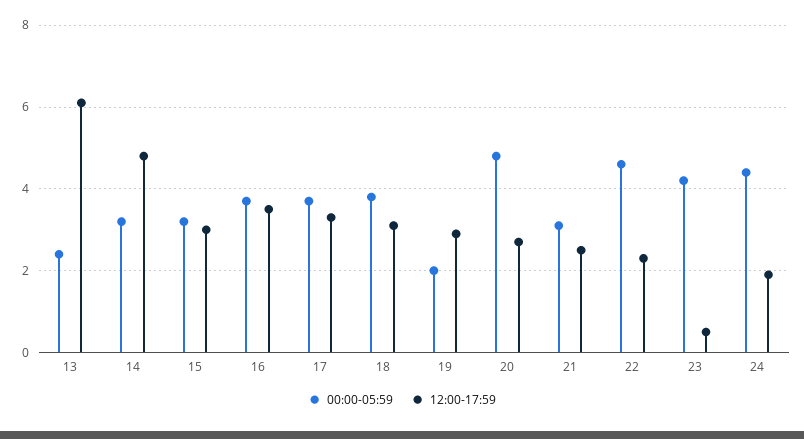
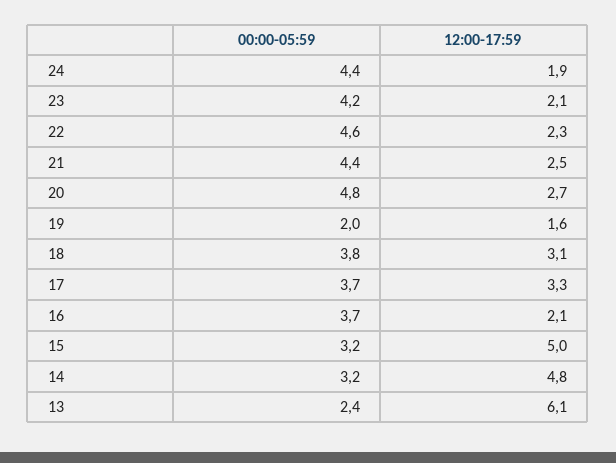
  {
    "00:00-05:59": {
      "13": 2.4,
      "14": 3.2,
      "15": 3.2,
      "16": 3.7,
      "17": 3.7,
      "18": 3.8,
      "19": 2,
      "20": 4.8,
-     "21": 3,
+     "21": 4.4,
      "22": 4.6,
      "23": 4.2,
      "24": 4.4
    },
    "12:00-17:59": {
      "13": 6.1,
      "14": 4.8,
-     "15": 3,
+     "15": 5,
-     "16": 3.5,
+     "16": 2.1,
      "17": 3.3,
      "18": 3.1,
-     "19": 3,
+     "19": 1.6,
      "20": 2.7,
      "21": 2.5,
      "22": 2.3,
-     "23": 0.5,
+     "23": 2.1,
      "24": 1.9
    }
  }

